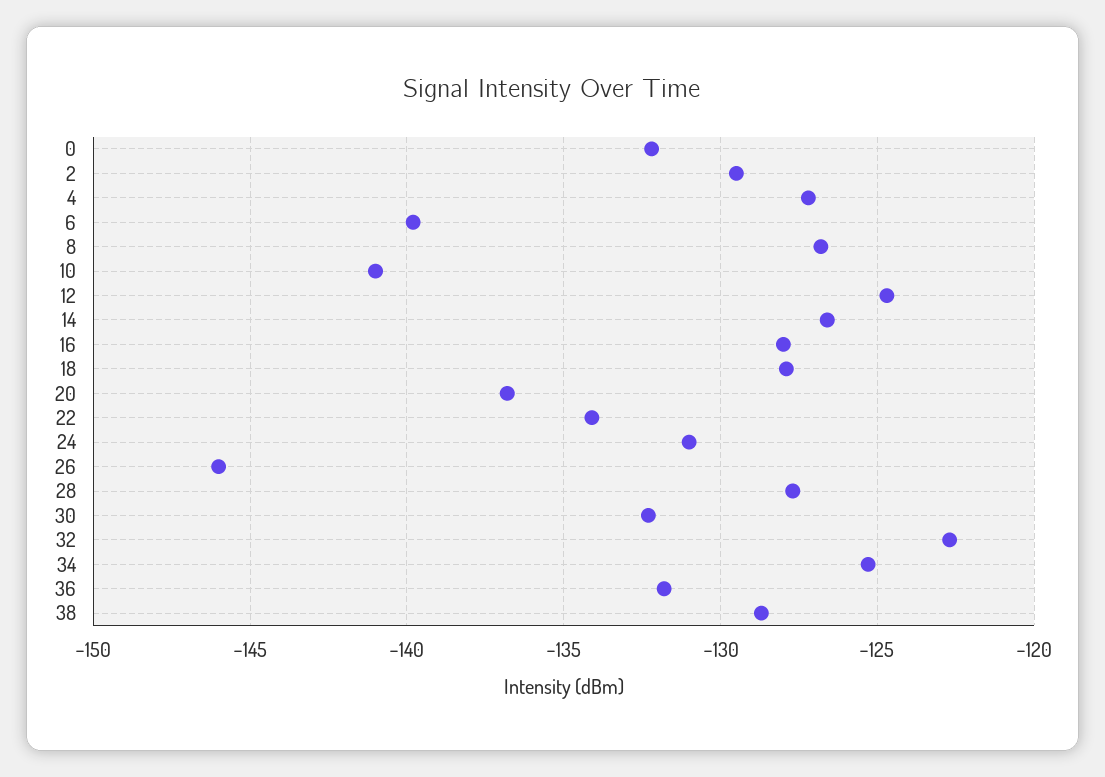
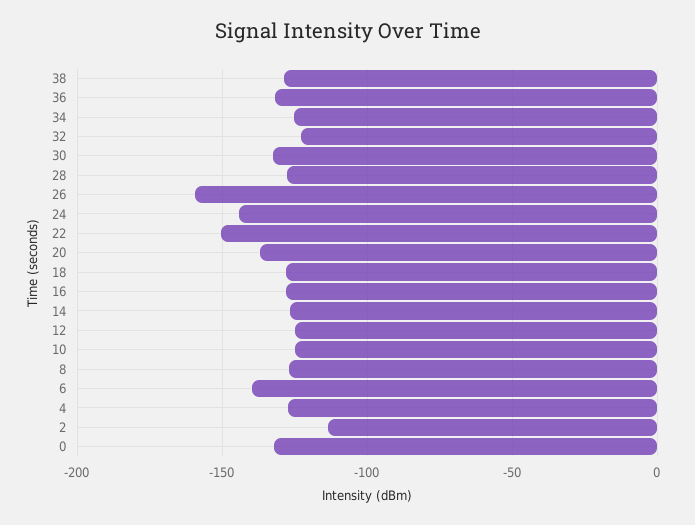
  {
    "0": -132,
-   "2": -129.5,
+   "2": -115,
    "4": -127,
    "6": -140,
    "8": -127,
-   "10": -141,
+   "10": -125,
    "12": -124.5,
    "14": -126.5,
    "16": -128,
    "18": -128,
    "20": -137,
-   "22": -134,
+   "22": -150,
-   "24": -131,
+   "24": -145,
-   "26": -146,
+   "26": -160,
    "28": -127.5,
    "30": -132.5,
    "32": -122.5,
    "34": -125.5,
    "36": -132,
    "38": -128.5
  }

